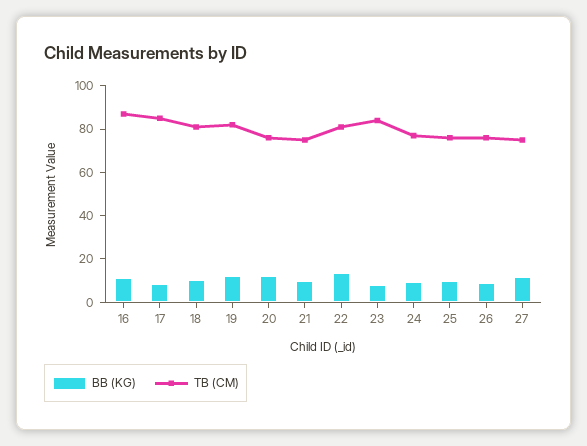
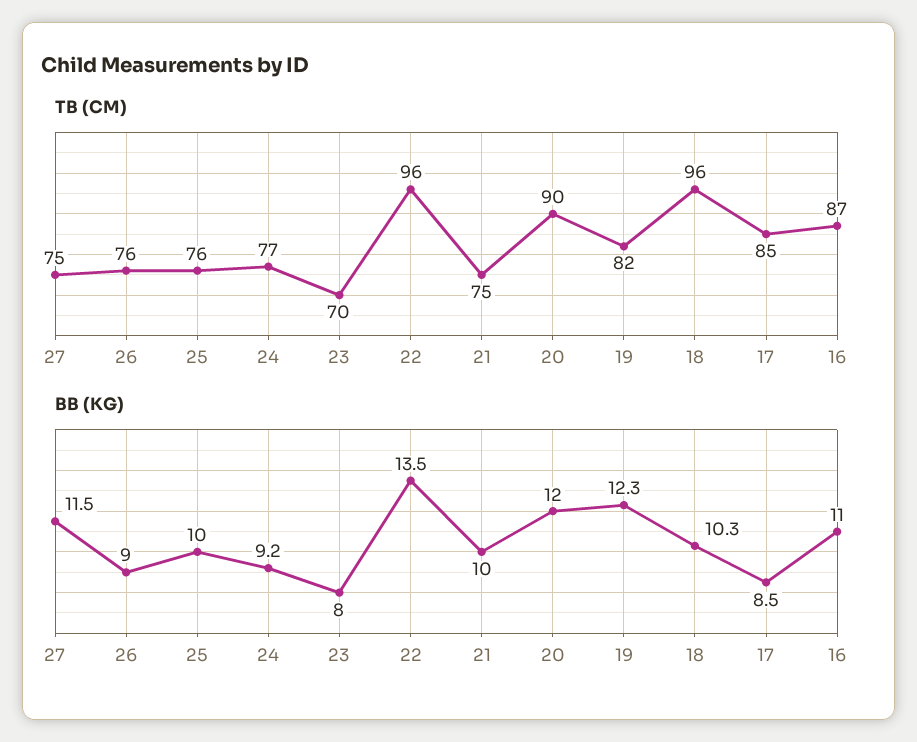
  {
    "BB (KG)": {
      "16": 11,
      "17": 8.5,
      "18": 10.3,
      "19": 12.3,
      "20": 12,
      "21": 10,
      "22": 13.5,
      "23": 8,
      "24": 9.2,
      "25": 10,
      "26": 9,
      "27": 11.5
    },
    "TB (CM)": {
      "16": 87,
      "17": 85,
-     "18": 80,
+     "18": 96,
      "19": 82,
-     "20": 75,
+     "20": 90,
      "21": 75,
-     "22": 80,
+     "22": 96,
-     "23": 85,
+     "23": 70,
      "24": 77,
      "25": 76,
      "26": 76,
      "27": 75
    }
  }

